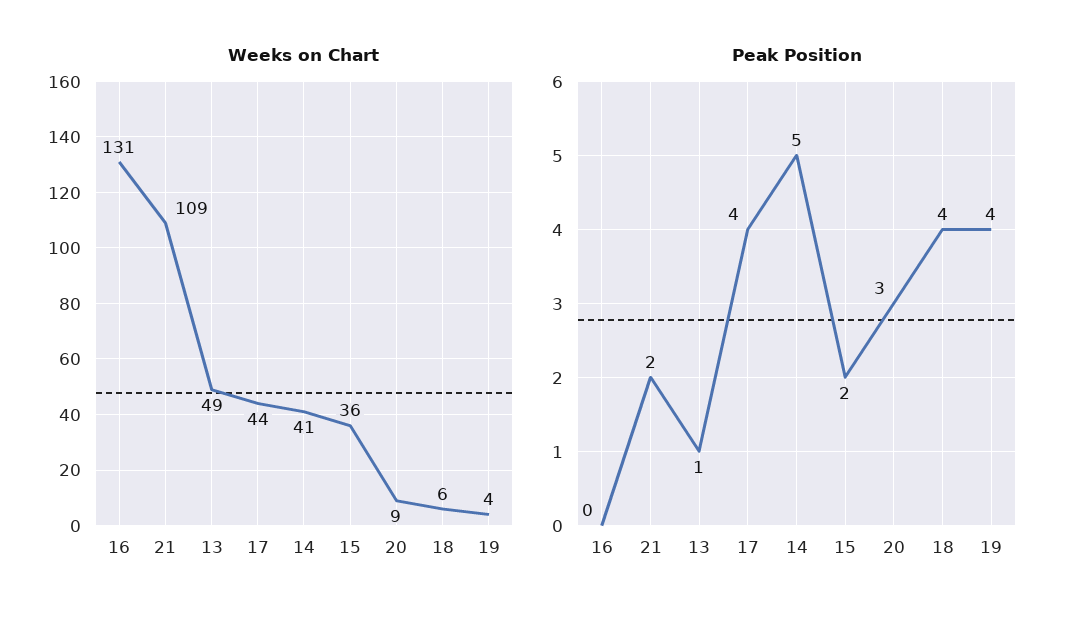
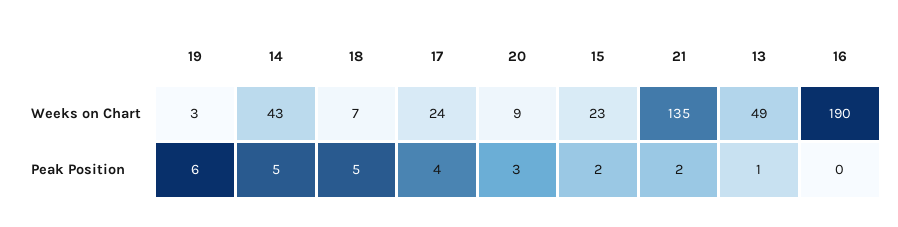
  {
    "Weeks on Chart": {
-     "16": 131,
+     "16": 190,
-     "21": 109,
+     "21": 135,
      "13": 49,
-     "17": 44,
+     "17": 24,
-     "14": 41,
+     "14": 43,
-     "15": 36,
+     "15": 23,
      "20": 9,
-     "18": 6,
+     "18": 7,
-     "19": 4
+     "19": 3
    },
    "Peak Position": {
      "16": 0,
      "21": 2,
      "13": 1,
      "17": 4,
      "14": 5,
      "15": 2,
      "20": 3,
-     "18": 4,
+     "18": 5,
-     "19": 4
+     "19": 6
    }
  }

